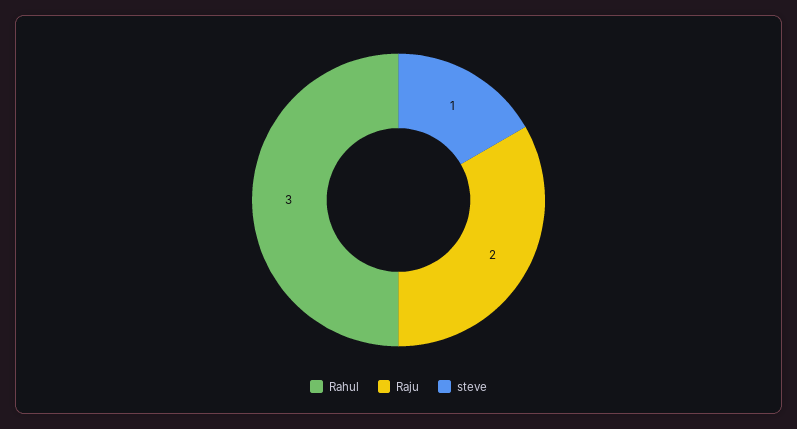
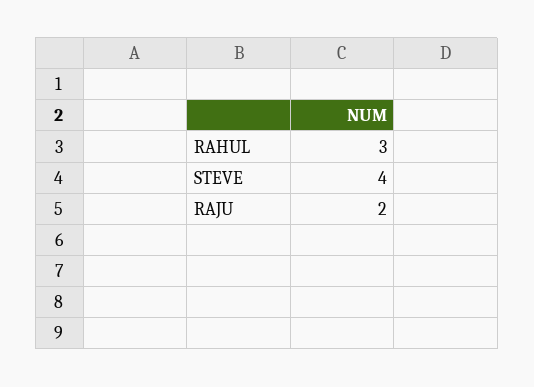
  {
    "Rahul": 3,
    "Raju": 2,
-   "steve": 1
+   "steve": 4
  }

